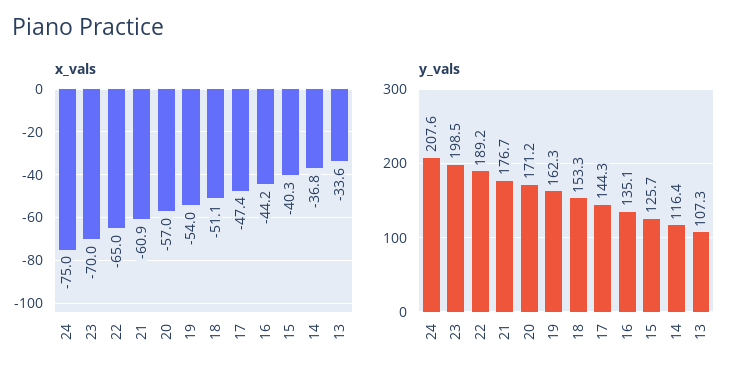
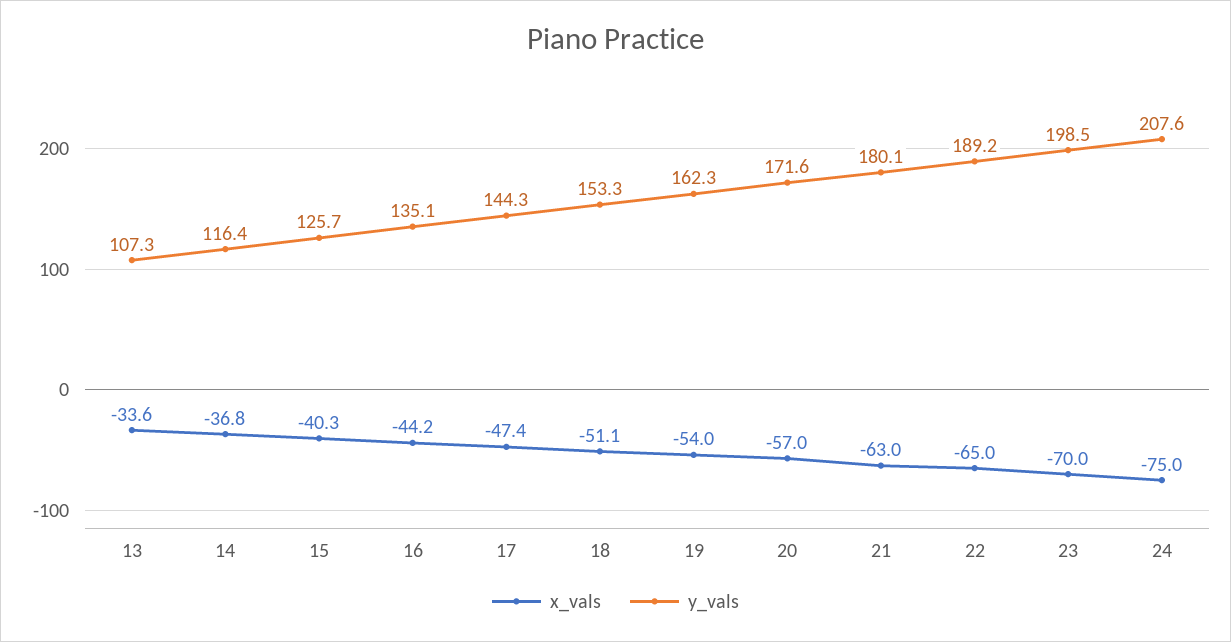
  {
    "x_vals": {
      "24": -75,
      "23": -70,
      "22": -65,
-     "21": -60.9,
+     "21": -63,
      "20": -57,
      "19": -54,
      "18": -51.1,
      "17": -47.4,
      "16": -44.2,
      "15": -40.3,
      "14": -36.8,
      "13": -33.6
    },
    "y_vals": {
      "24": 207.6,
      "23": 198.5,
      "22": 189.2,
-     "21": 176.7,
+     "21": 180.1,
-     "20": 171.2,
+     "20": 171.6,
      "19": 162.3,
      "18": 153.3,
      "17": 144.3,
      "16": 135.1,
      "15": 125.7,
      "14": 116.4,
      "13": 107.3
    }
  }

